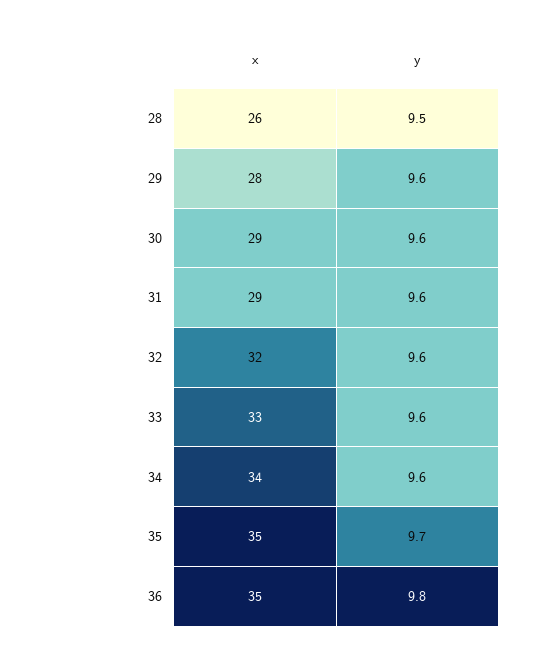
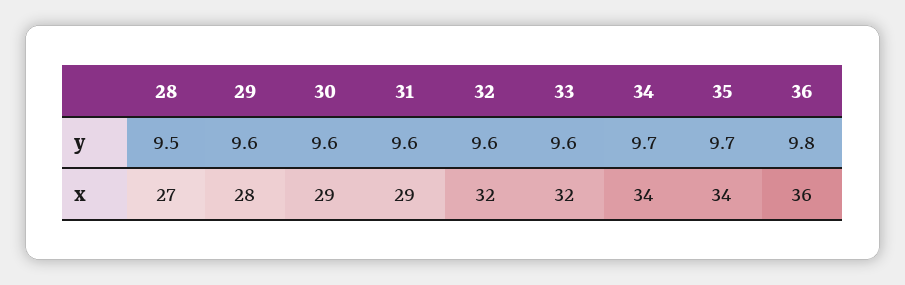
  {
    "x": {
-     "28": 26,
+     "28": 27,
      "29": 28,
      "30": 29,
      "31": 29,
      "32": 32,
-     "33": 33,
+     "33": 32,
      "34": 34,
-     "35": 35,
+     "35": 34,
-     "36": 35
+     "36": 36
    },
    "y": {
      "28": 9.5,
      "29": 9.6,
      "30": 9.6,
      "31": 9.6,
      "32": 9.6,
      "33": 9.6,
-     "34": 9.6,
+     "34": 9.7,
      "35": 9.7,
      "36": 9.8
    }
  }

